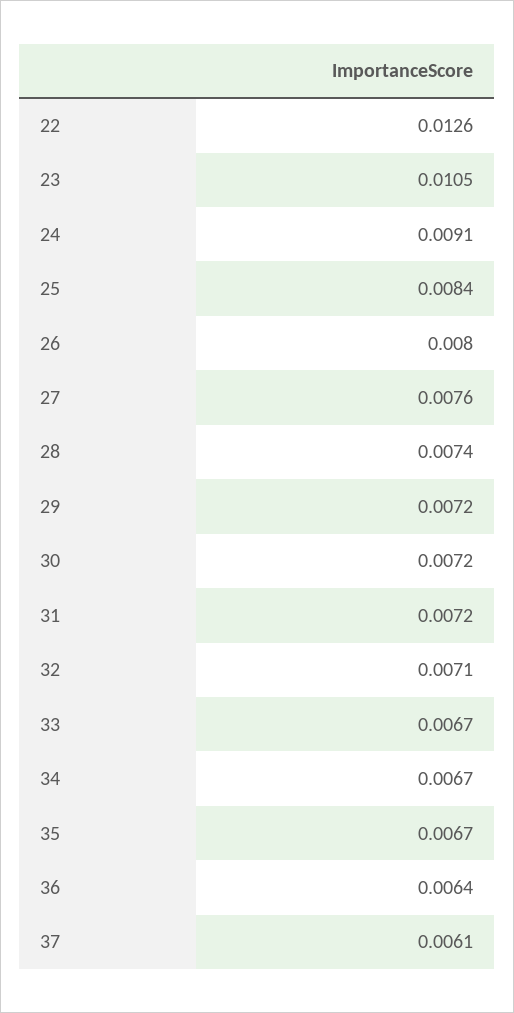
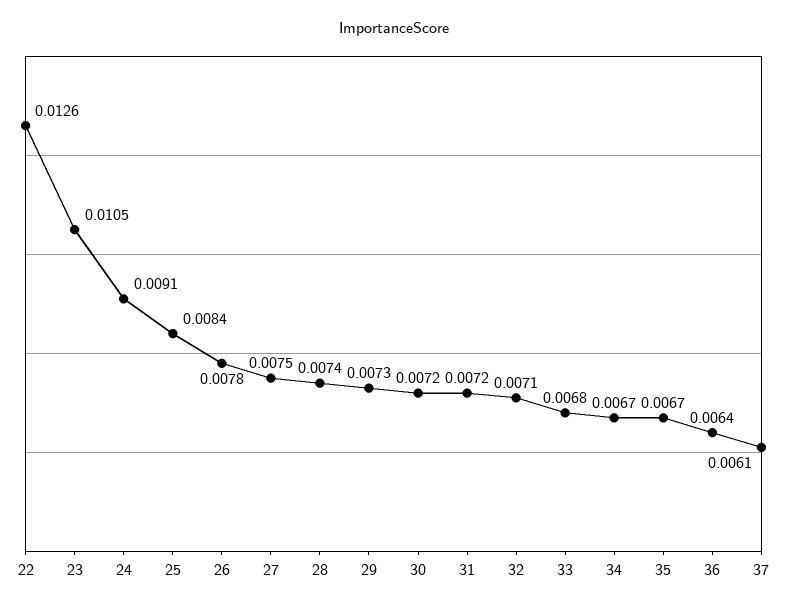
  {
    "22": 0.0126,
    "23": 0.0105,
    "24": 0.0091,
    "25": 0.0084,
-   "26": 0.008,
+   "26": 0.0078,
-   "27": 0.0076,
+   "27": 0.0075,
    "28": 0.0074,
-   "29": 0.0072,
+   "29": 0.0073,
    "30": 0.0072,
    "31": 0.0072,
    "32": 0.0071,
-   "33": 0.0067,
+   "33": 0.0068,
    "34": 0.0067,
    "35": 0.0067,
    "36": 0.0064,
    "37": 0.0061
  }

